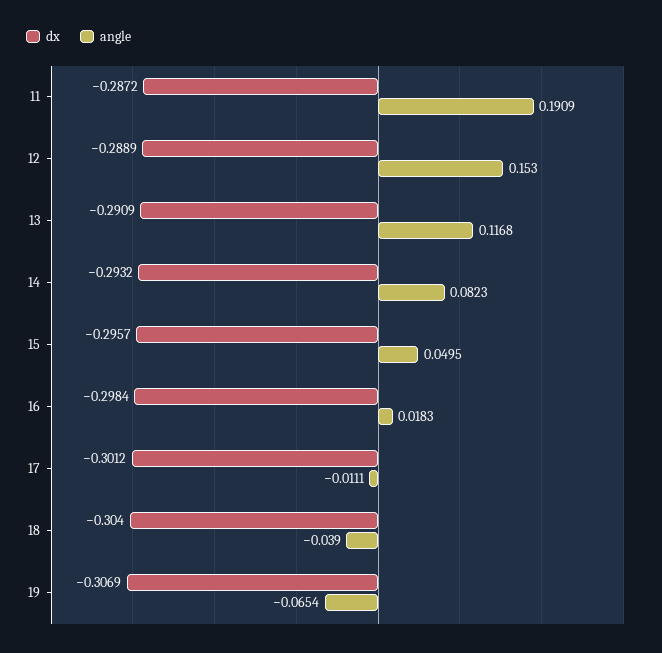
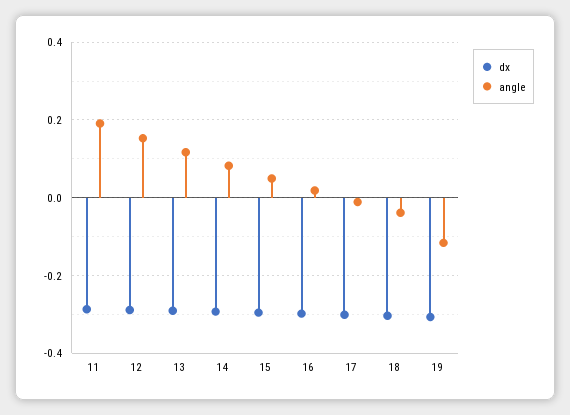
  {
    "dx": {
      "11": -0.2872,
      "12": -0.2889,
      "13": -0.2909,
      "14": -0.2932,
      "15": -0.2957,
      "16": -0.2984,
      "17": -0.3012,
      "18": -0.304,
      "19": -0.3069
    },
    "angle": {
      "11": 0.1909,
      "12": 0.153,
      "13": 0.1168,
      "14": 0.0823,
      "15": 0.0495,
      "16": 0.0183,
      "17": -0.0111,
      "18": -0.039,
-     "19": -0.0654
+     "19": -0.12
    }
  }

